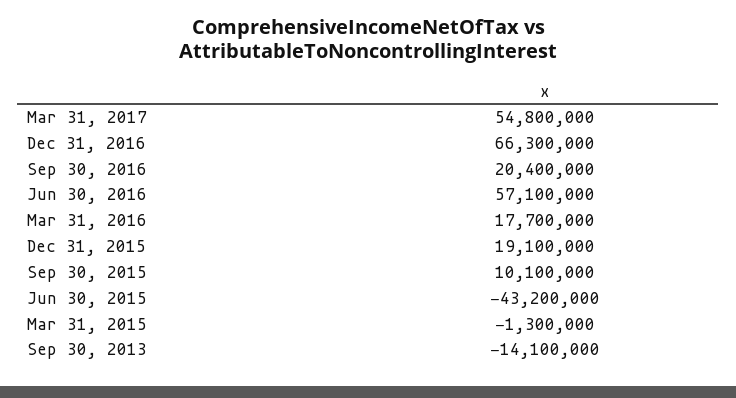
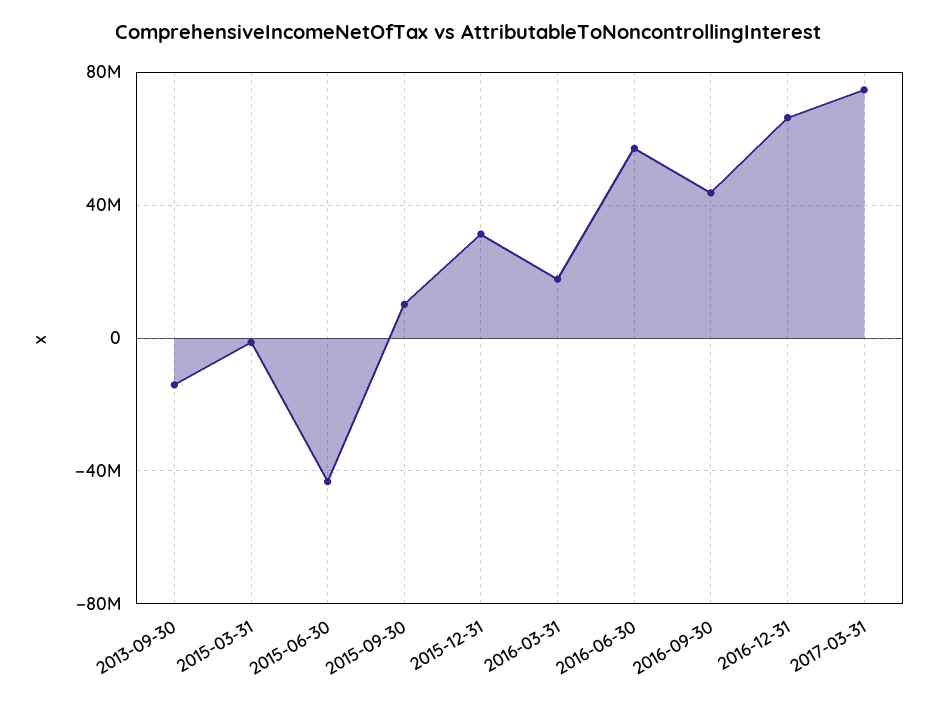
  {
-   "Mar 31, 2017": 54800000,
+   "Mar 31, 2017": 75000000,
    "Dec 31, 2016": 66300000,
-   "Sep 30, 2016": 20400000,
+   "Sep 30, 2016": 45000000,
    "Jun 30, 2016": 57100000,
    "Mar 31, 2016": 17700000,
-   "Dec 31, 2015": 19100000,
+   "Dec 31, 2015": 30000000,
    "Sep 30, 2015": 10100000,
    "Jun 30, 2015": -43200000,
    "Mar 31, 2015": -1300000,
    "Sep 30, 2013": -14100000
  }

